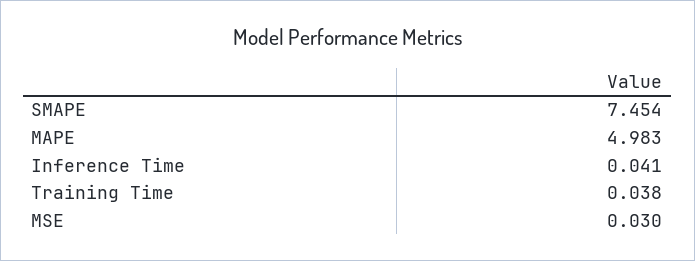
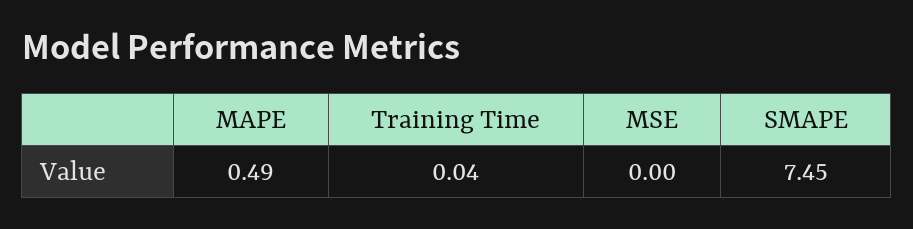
  {
    "SMAPE": 7.454,
-   "MAPE": 4.983,
+   "MAPE": 0.49,
-   "Inference Time": 0.041,
    "Training Time": 0.038,
-   "MSE": 0.03
+   "MSE": 0
  }

